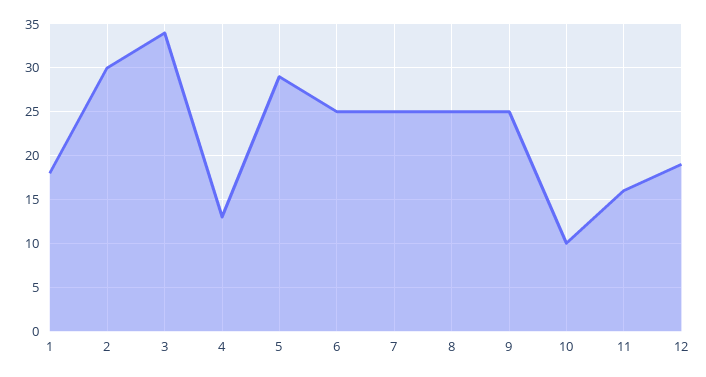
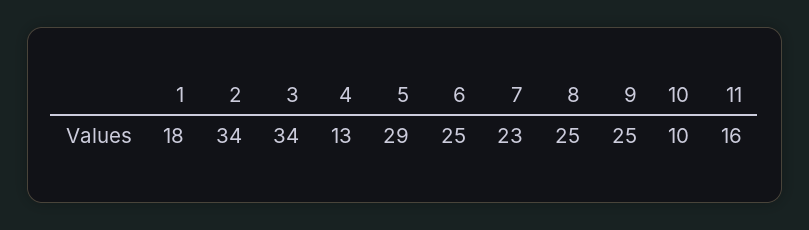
  {
    "1": 18,
-   "2": 30,
+   "2": 34,
    "3": 34,
    "4": 13,
    "5": 29,
    "6": 25,
-   "7": 25,
+   "7": 23,
    "8": 25,
    "9": 25,
    "10": 10,
-   "11": 16,
+   "11": 16
-   "12": 19
  }

